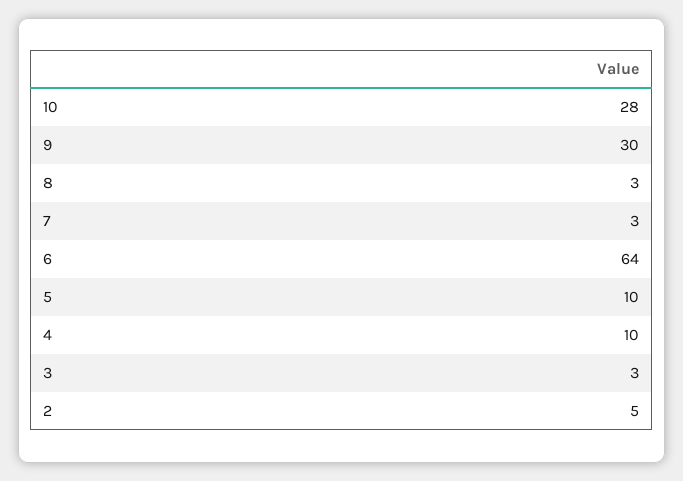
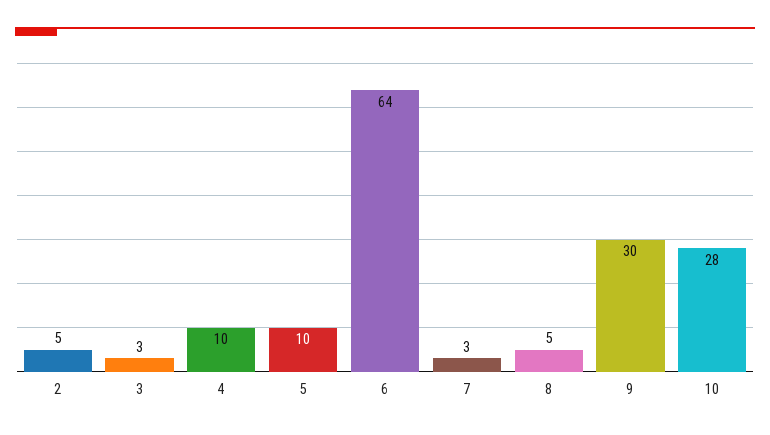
  {
    "10": 28,
    "9": 30,
-   "8": 3,
+   "8": 5,
    "7": 3,
    "6": 64,
    "5": 10,
    "4": 10,
    "3": 3,
    "2": 5
  }

